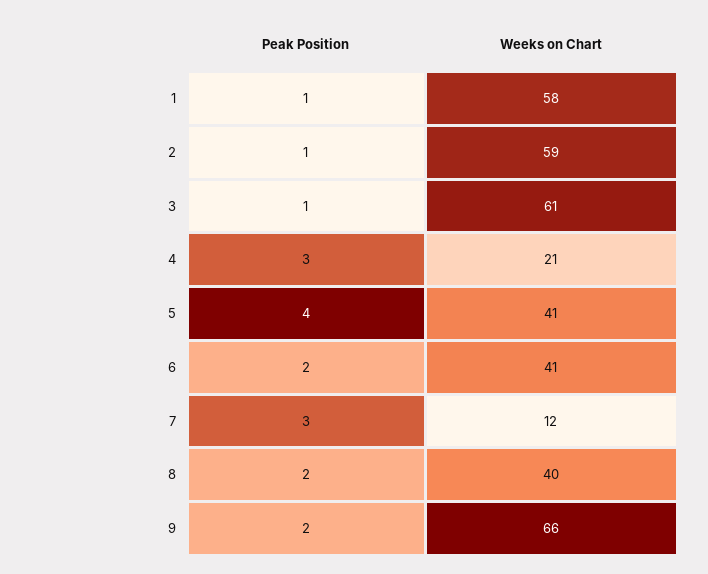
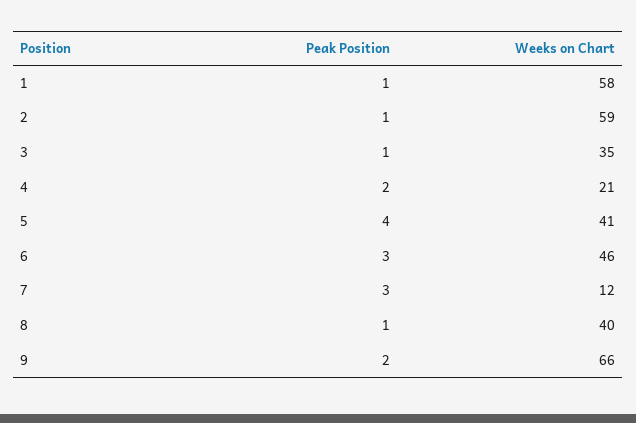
  {
    "Peak Position": {
      "1": 1,
      "2": 1,
      "3": 1,
-     "4": 3,
+     "4": 2,
      "5": 4,
-     "6": 2,
+     "6": 3,
      "7": 3,
-     "8": 2,
+     "8": 1,
      "9": 2
    },
    "Weeks on Chart": {
      "1": 58,
      "2": 59,
-     "3": 61,
+     "3": 35,
      "4": 21,
      "5": 41,
-     "6": 41,
+     "6": 46,
      "7": 12,
      "8": 40,
      "9": 66
    }
  }

